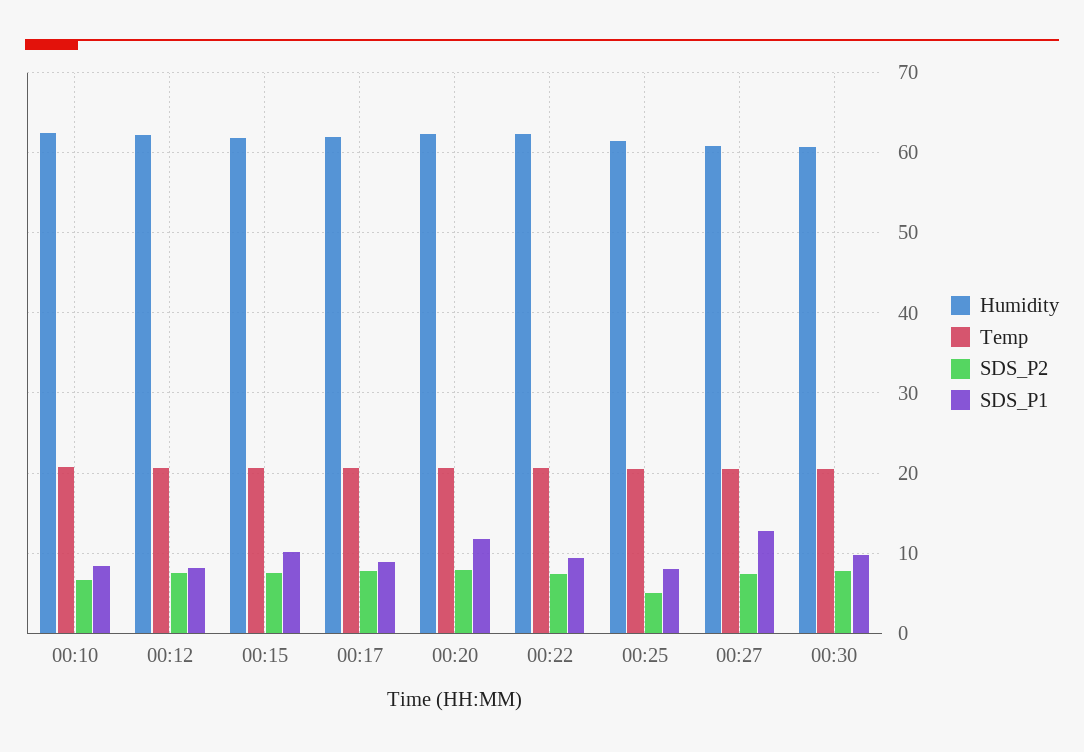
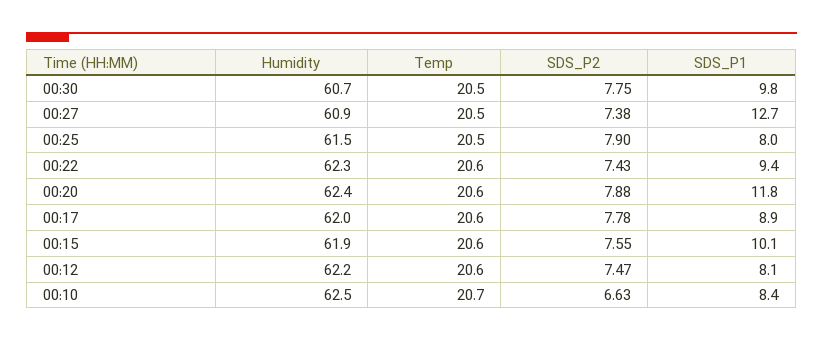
  {
    "Humidity": {
      "00:10": 62.5,
      "00:12": 62.2,
      "00:15": 61.9,
      "00:17": 62,
      "00:20": 62.4,
      "00:22": 62.3,
      "00:25": 61.5,
      "00:27": 60.9,
      "00:30": 60.7
    },
    "Temp": {
      "00:10": 20.7,
      "00:12": 20.6,
      "00:15": 20.6,
      "00:17": 20.6,
      "00:20": 20.6,
      "00:22": 20.6,
      "00:25": 20.5,
      "00:27": 20.5,
      "00:30": 20.5
    },
    "SDS_P2": {
      "00:10": 6.63,
      "00:12": 7.47,
      "00:15": 7.55,
      "00:17": 7.78,
      "00:20": 7.88,
      "00:22": 7.43,
-     "00:25": 5,
+     "00:25": 7.9,
      "00:27": 7.38,
      "00:30": 7.75
    },
    "SDS_P1": {
      "00:10": 8.4,
      "00:12": 8.1,
      "00:15": 10.1,
      "00:17": 8.9,
      "00:20": 11.8,
      "00:22": 9.4,
      "00:25": 8,
      "00:27": 12.7,
      "00:30": 9.8
    }
  }

